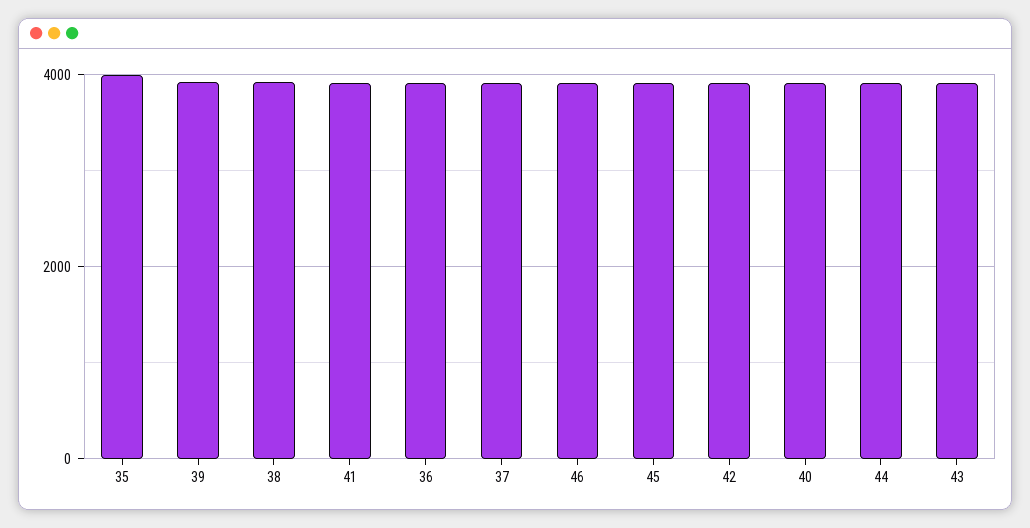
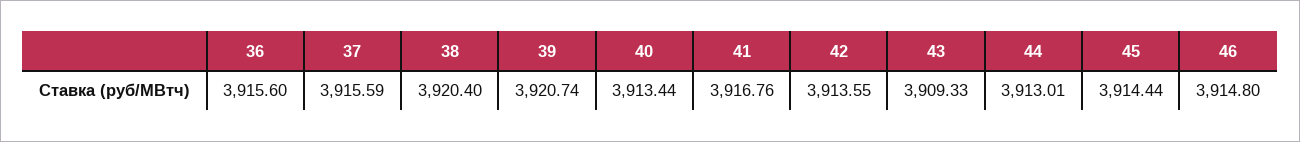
  {
-   "35": 4000,
    "39": 3920.74,
    "38": 3920.4,
    "41": 3916.76,
    "36": 3915.6,
    "37": 3915.59,
    "46": 3914.8,
    "45": 3914.44,
    "42": 3913.55,
    "40": 3913.44,
    "44": 3913.01,
    "43": 3909.33
  }

